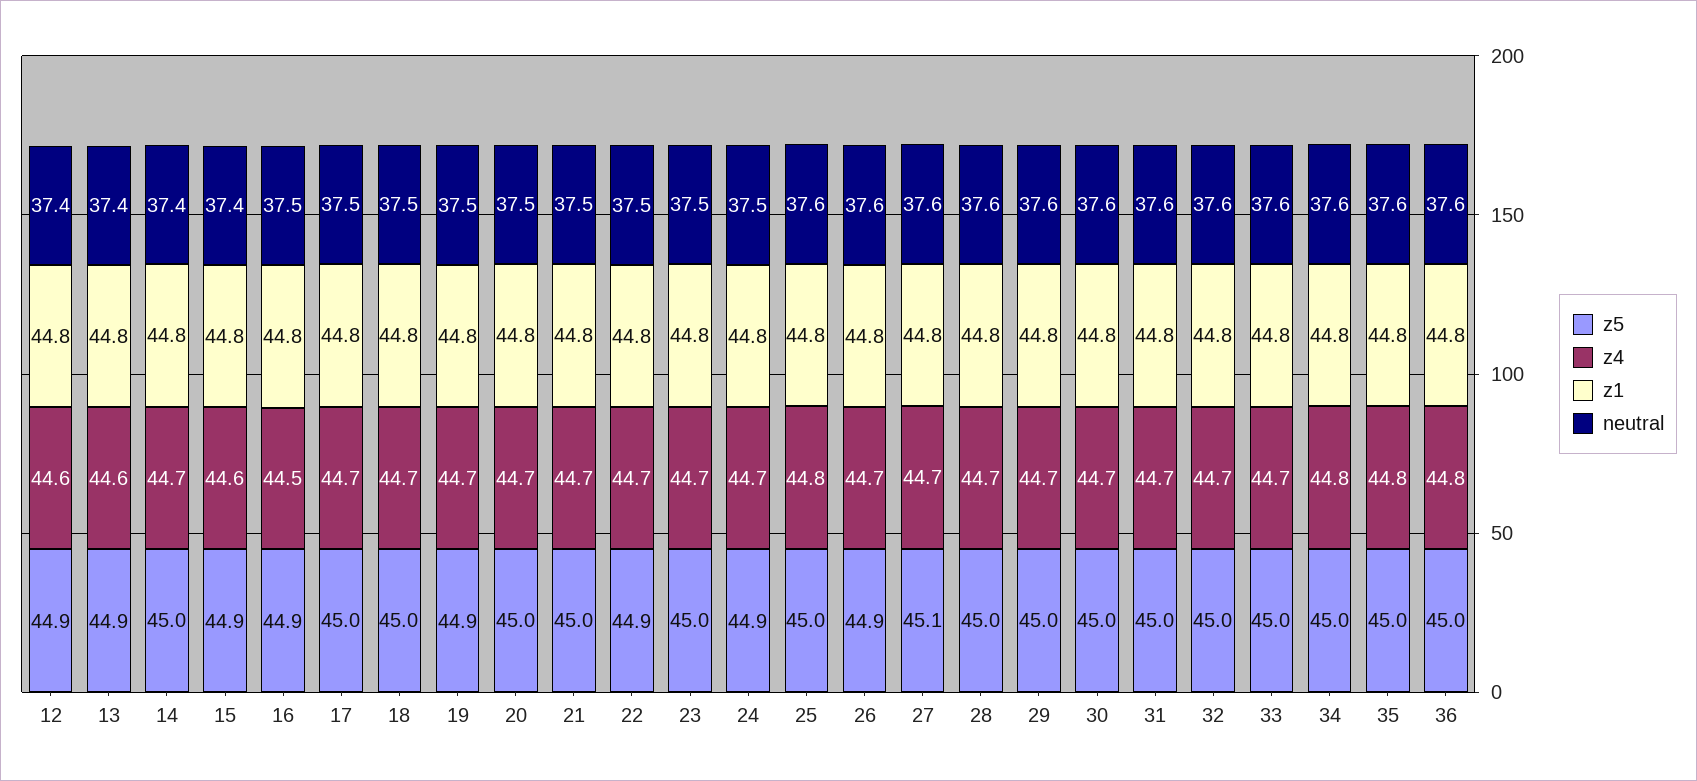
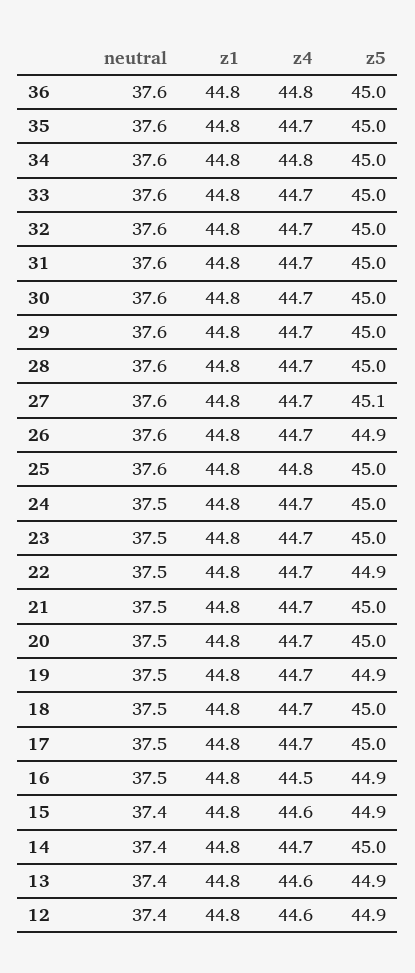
  {
    "z5": {
      "12": 44.9,
      "13": 44.9,
      "14": 45,
      "15": 44.9,
      "16": 44.9,
      "17": 45,
      "18": 45,
      "19": 44.9,
      "20": 45,
      "21": 45,
      "22": 44.9,
      "23": 45,
-     "24": 44.9,
+     "24": 45,
      "25": 45,
      "26": 44.9,
      "27": 45.1,
      "28": 45,
      "29": 45,
      "30": 45,
      "31": 45,
      "32": 45,
      "33": 45,
      "34": 45,
      "35": 45,
      "36": 45
    },
    "z4": {
      "12": 44.6,
      "13": 44.6,
      "14": 44.7,
      "15": 44.6,
      "16": 44.5,
      "17": 44.7,
      "18": 44.7,
      "19": 44.7,
      "20": 44.7,
      "21": 44.7,
      "22": 44.7,
      "23": 44.7,
      "24": 44.7,
      "25": 44.8,
      "26": 44.7,
      "27": 44.7,
      "28": 44.7,
      "29": 44.7,
      "30": 44.7,
      "31": 44.7,
      "32": 44.7,
      "33": 44.7,
      "34": 44.8,
-     "35": 44.8,
+     "35": 44.7,
      "36": 44.8
    },
    "z1": {
      "12": 44.8,
      "13": 44.8,
      "14": 44.8,
      "15": 44.8,
      "16": 44.8,
      "17": 44.8,
      "18": 44.8,
      "19": 44.8,
      "20": 44.8,
      "21": 44.8,
      "22": 44.8,
      "23": 44.8,
      "24": 44.8,
      "25": 44.8,
      "26": 44.8,
      "27": 44.8,
      "28": 44.8,
      "29": 44.8,
      "30": 44.8,
      "31": 44.8,
      "32": 44.8,
      "33": 44.8,
      "34": 44.8,
      "35": 44.8,
      "36": 44.8
    },
    "neutral": {
      "12": 37.4,
      "13": 37.4,
      "14": 37.4,
      "15": 37.4,
      "16": 37.5,
      "17": 37.5,
      "18": 37.5,
      "19": 37.5,
      "20": 37.5,
      "21": 37.5,
      "22": 37.5,
      "23": 37.5,
      "24": 37.5,
      "25": 37.6,
      "26": 37.6,
      "27": 37.6,
      "28": 37.6,
      "29": 37.6,
      "30": 37.6,
      "31": 37.6,
      "32": 37.6,
      "33": 37.6,
      "34": 37.6,
      "35": 37.6,
      "36": 37.6
    }
  }

